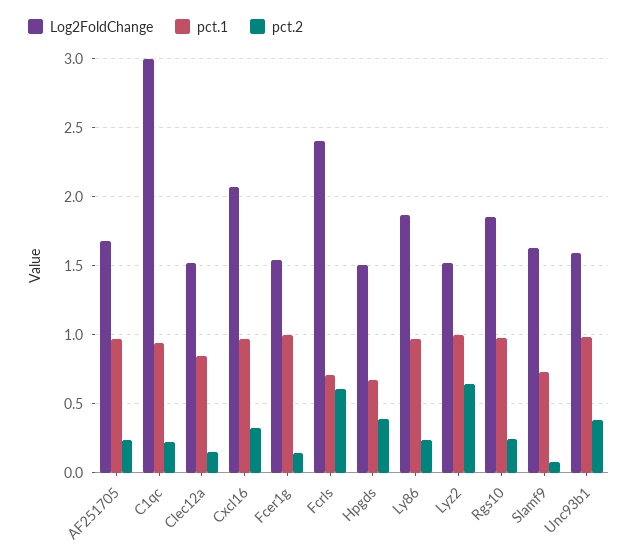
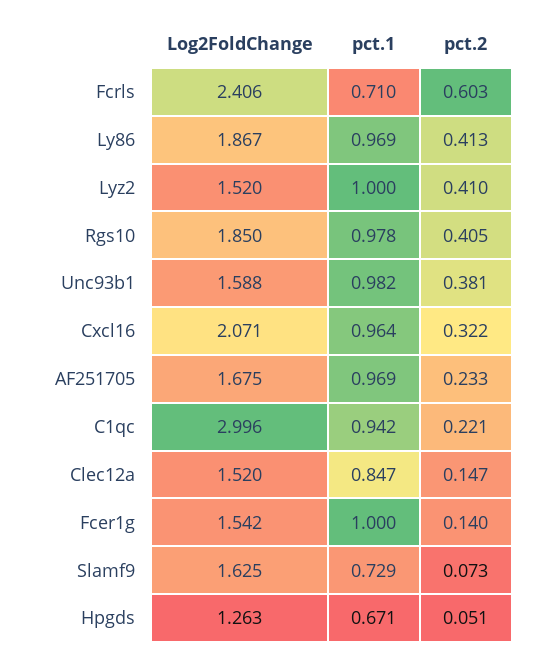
  {
    "Log2FoldChange": {
      "AF251705": 1.675,
      "C1qc": 2.996,
      "Clec12a": 1.52,
      "Cxcl16": 2.071,
      "Fcer1g": 1.542,
      "Fcrls": 2.406,
-     "Hpgds": 1.5,
+     "Hpgds": 1.263,
      "Ly86": 1.867,
      "Lyz2": 1.52,
      "Rgs10": 1.85,
      "Slamf9": 1.625,
      "Unc93b1": 1.588
    },
    "pct.1": {
      "AF251705": 0.969,
      "C1qc": 0.942,
      "Clec12a": 0.847,
      "Cxcl16": 0.964,
      "Fcer1g": 1,
      "Fcrls": 0.71,
      "Hpgds": 0.671,
      "Ly86": 0.969,
      "Lyz2": 1,
      "Rgs10": 0.978,
      "Slamf9": 0.729,
      "Unc93b1": 0.982
    },
    "pct.2": {
      "AF251705": 0.233,
      "C1qc": 0.221,
      "Clec12a": 0.147,
      "Cxcl16": 0.322,
      "Fcer1g": 0.14,
      "Fcrls": 0.603,
-     "Hpgds": 0.4,
+     "Hpgds": 0.051,
-     "Ly86": 0.25,
+     "Ly86": 0.413,
-     "Lyz2": 0.65,
+     "Lyz2": 0.41,
-     "Rgs10": 0.25,
+     "Rgs10": 0.405,
      "Slamf9": 0.073,
      "Unc93b1": 0.381
    }
  }

